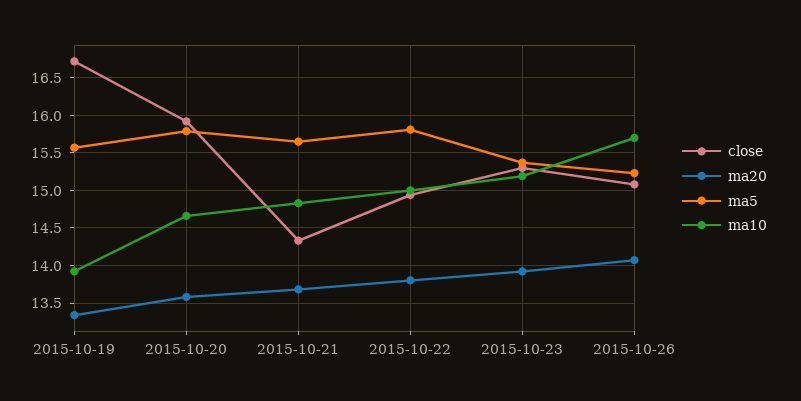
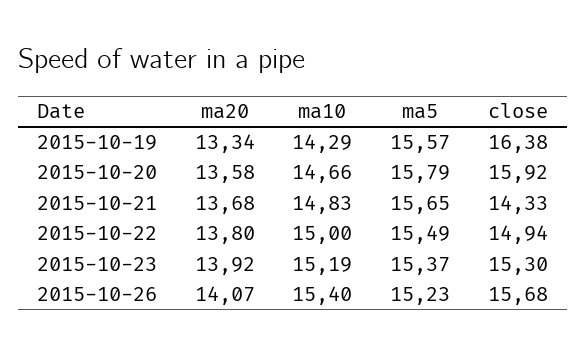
  {
    "close": {
-     "2015-10-19": 16.7,
+     "2015-10-19": 16.38,
      "2015-10-20": 15.92,
      "2015-10-21": 14.33,
      "2015-10-22": 14.94,
      "2015-10-23": 15.3,
-     "2015-10-26": 15.1
+     "2015-10-26": 15.68
    },
    "ma20": {
      "2015-10-19": 13.34,
      "2015-10-20": 13.58,
      "2015-10-21": 13.68,
      "2015-10-22": 13.8,
      "2015-10-23": 13.92,
      "2015-10-26": 14.07
    },
    "ma5": {
      "2015-10-19": 15.57,
      "2015-10-20": 15.79,
      "2015-10-21": 15.65,
-     "2015-10-22": 15.8,
+     "2015-10-22": 15.49,
      "2015-10-23": 15.37,
      "2015-10-26": 15.23
    },
    "ma10": {
-     "2015-10-19": 13.9,
+     "2015-10-19": 14.29,
      "2015-10-20": 14.66,
      "2015-10-21": 14.83,
      "2015-10-22": 15,
      "2015-10-23": 15.19,
-     "2015-10-26": 15.7
+     "2015-10-26": 15.4
    }
  }

